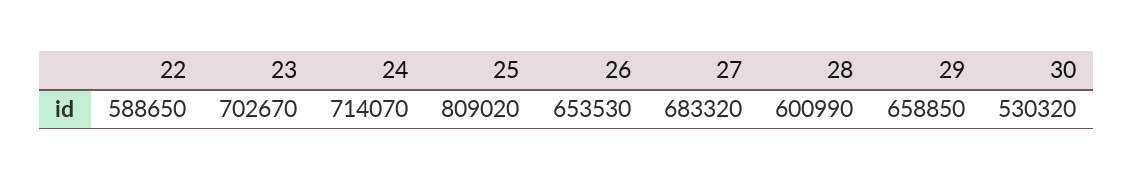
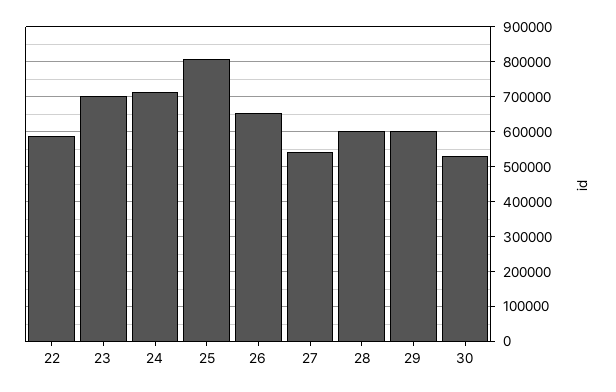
  {
    "22": 588650,
    "23": 702670,
    "24": 714070,
    "25": 809020,
    "26": 653530,
-   "27": 683320,
+   "27": 540000,
    "28": 600990,
-   "29": 658850,
+   "29": 600000,
    "30": 530320
  }

